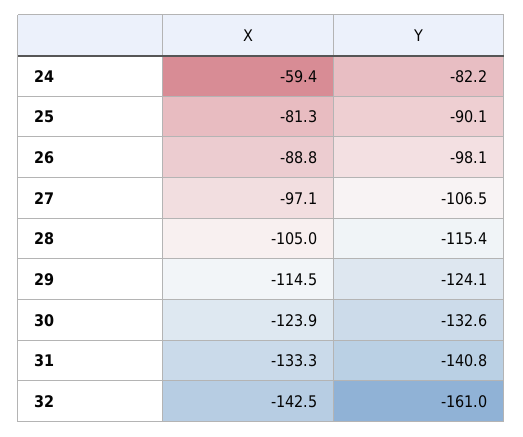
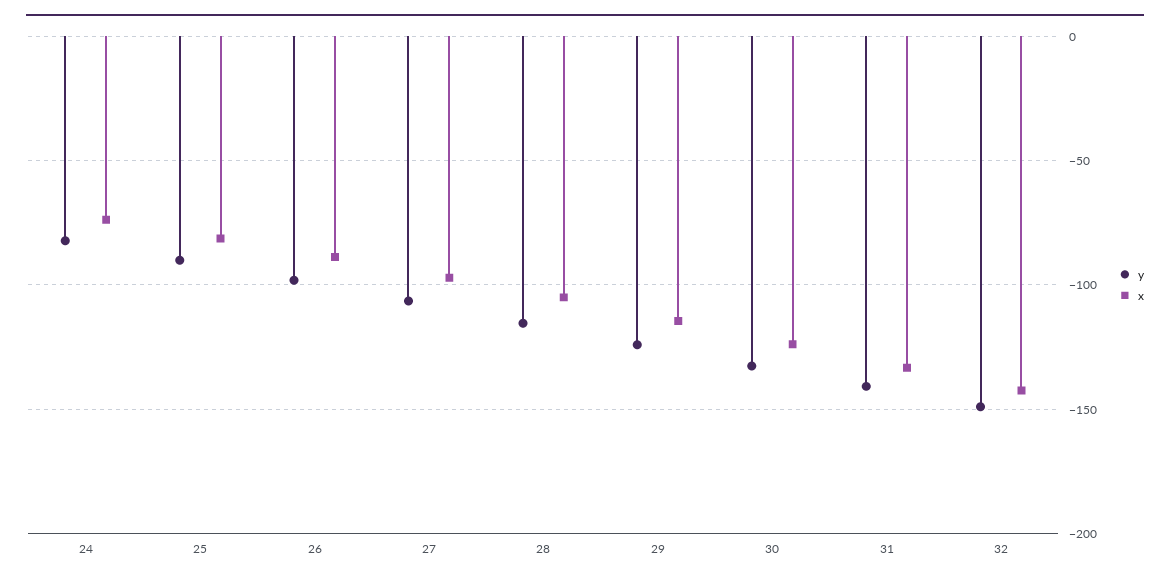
  {
    "X": {
-     "24": -59.4,
+     "24": -75,
      "25": -81.3,
      "26": -88.8,
      "27": -97.1,
      "28": -105,
      "29": -114.5,
      "30": -123.9,
      "31": -133.3,
      "32": -142.5
    },
    "Y": {
      "24": -82.2,
      "25": -90.1,
      "26": -98.1,
      "27": -106.5,
      "28": -115.4,
      "29": -124.1,
      "30": -132.6,
      "31": -140.8,
-     "32": -161
+     "32": -150
    }
  }

